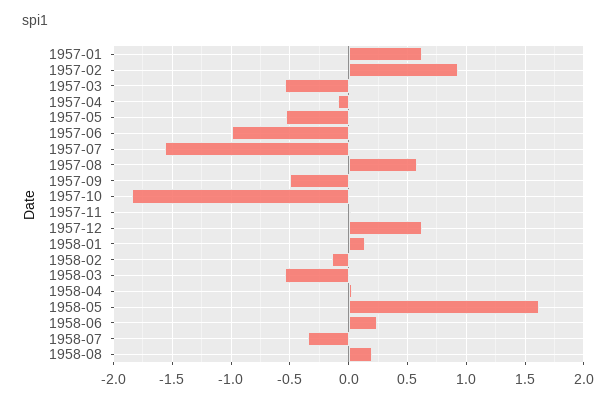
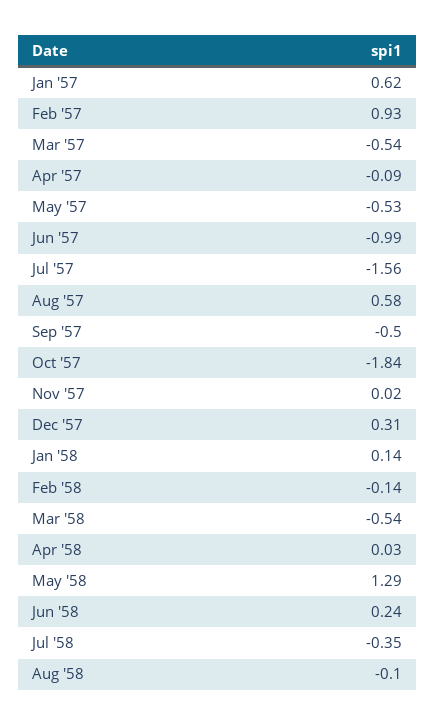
  {
    "1957-01": 0.62,
    "1957-02": 0.93,
    "1957-03": -0.54,
    "1957-04": -0.09,
    "1957-05": -0.53,
    "1957-06": -0.99,
    "1957-07": -1.56,
    "1957-08": 0.58,
    "1957-09": -0.5,
    "1957-10": -1.84,
    "1957-11": 0.02,
-   "1957-12": 0.6,
+   "1957-12": 0.31,
    "1958-01": 0.14,
    "1958-02": -0.14,
    "1958-03": -0.54,
    "1958-04": 0.03,
-   "1958-05": 1.6,
+   "1958-05": 1.29,
    "1958-06": 0.24,
    "1958-07": -0.35,
-   "1958-08": 0.2
+   "1958-08": -0.1
  }

